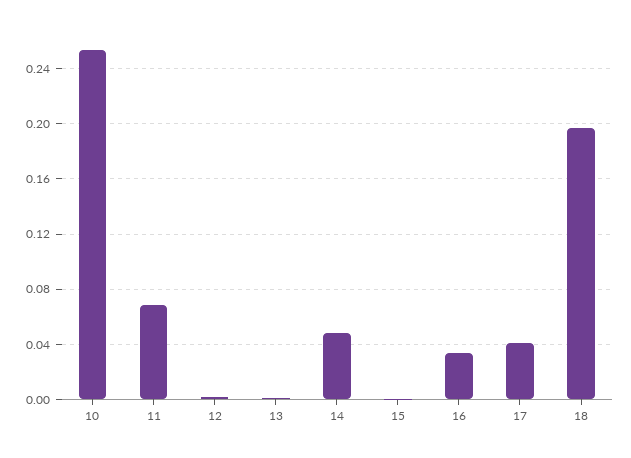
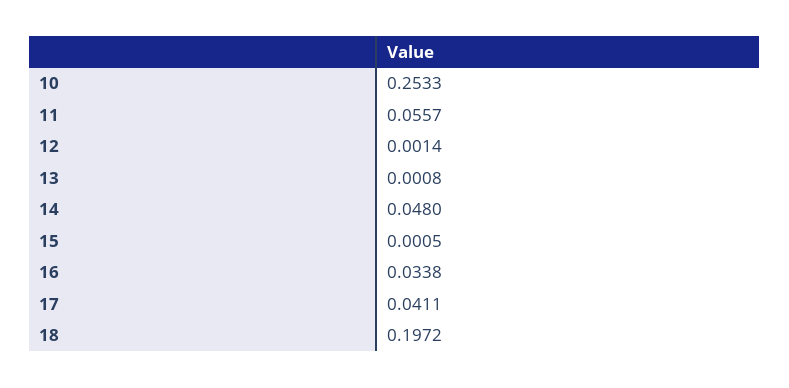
  {
    "10": 0.2533,
-   "11": 0.07,
+   "11": 0.0557,
    "12": 0.0014,
    "13": 0.0008,
    "14": 0.048,
    "15": 0.0005,
    "16": 0.0338,
    "17": 0.0411,
    "18": 0.1972
  }

